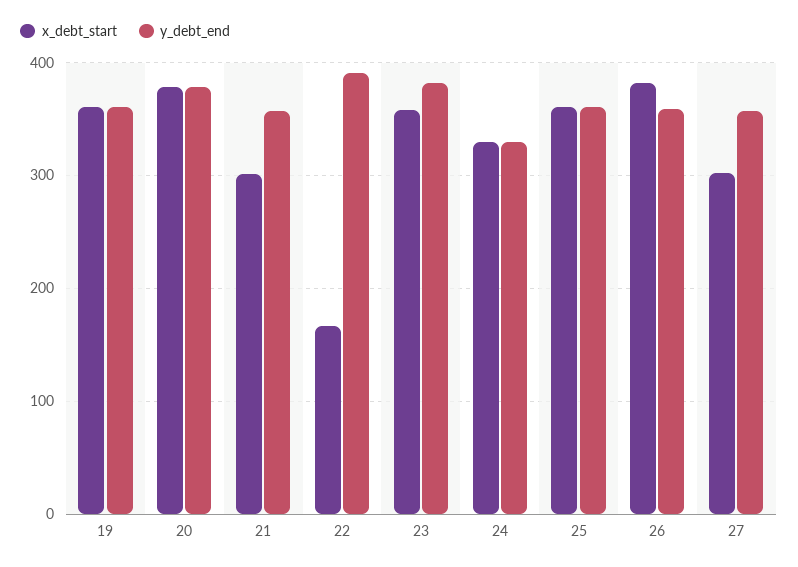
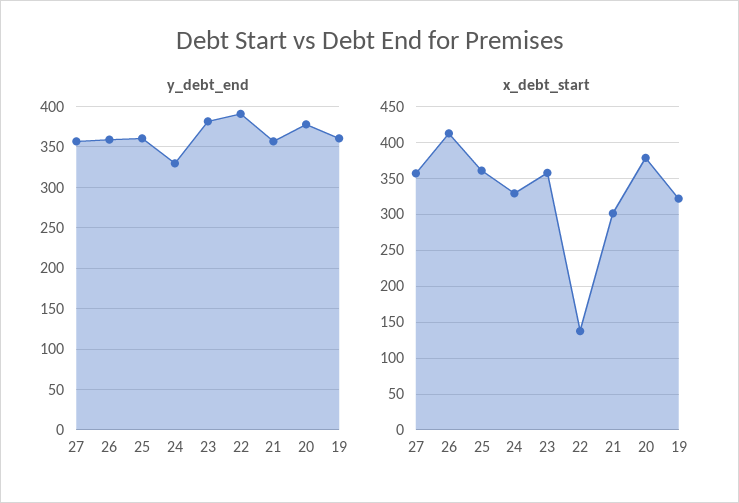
  {
    "x_debt_start": {
-     "19": 360,
+     "19": 320,
      "20": 380,
      "21": 300,
-     "22": 170,
+     "22": 140,
      "23": 360,
      "24": 330,
      "25": 360,
-     "26": 380,
+     "26": 410,
-     "27": 300
+     "27": 360
    },
    "y_debt_end": {
      "19": 360,
      "20": 380,
      "21": 360,
      "22": 390,
      "23": 380,
      "24": 330,
      "25": 360,
      "26": 360,
      "27": 360
    }
  }

